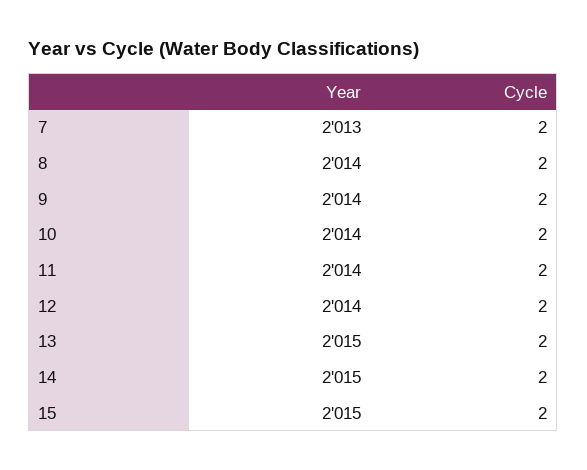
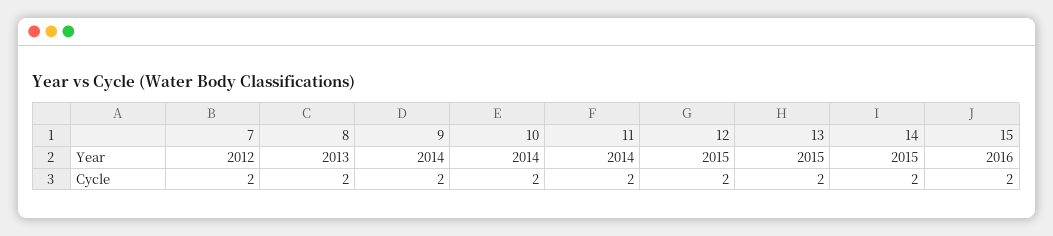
  {
    "Year": {
-     "7": 2013,
+     "7": 2012,
-     "8": 2014,
+     "8": 2013,
      "9": 2014,
      "10": 2014,
      "11": 2014,
-     "12": 2014,
+     "12": 2015,
      "13": 2015,
      "14": 2015,
-     "15": 2015
+     "15": 2016
    },
    "Cycle": {
      "7": 2,
      "8": 2,
      "9": 2,
      "10": 2,
      "11": 2,
      "12": 2,
      "13": 2,
      "14": 2,
      "15": 2
    }
  }

